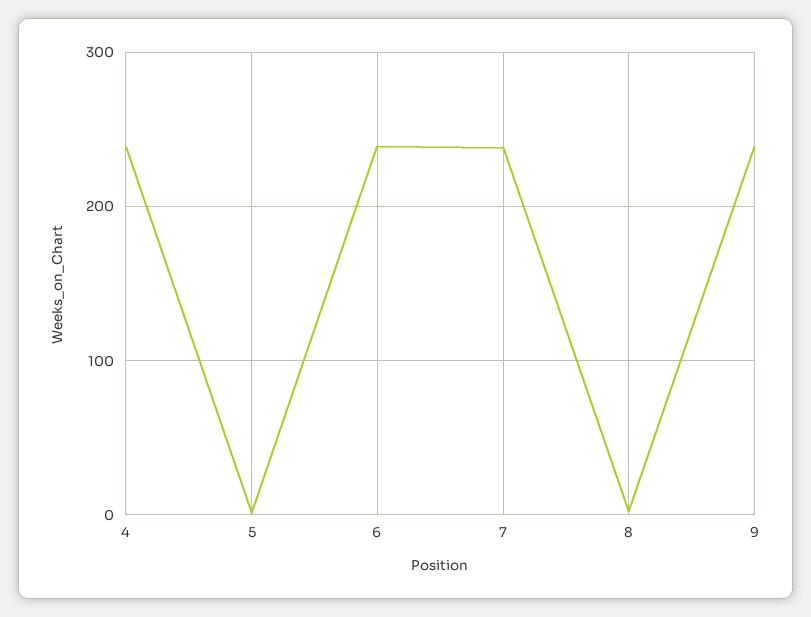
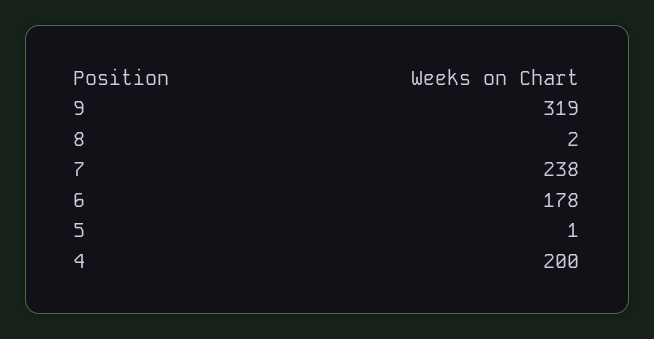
  {
-   "4": 240,
+   "4": 200,
    "5": 1,
-   "6": 240,
+   "6": 178,
    "7": 238,
    "8": 2,
-   "9": 240
+   "9": 319
  }

